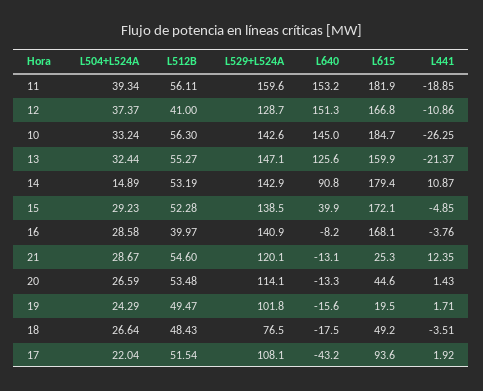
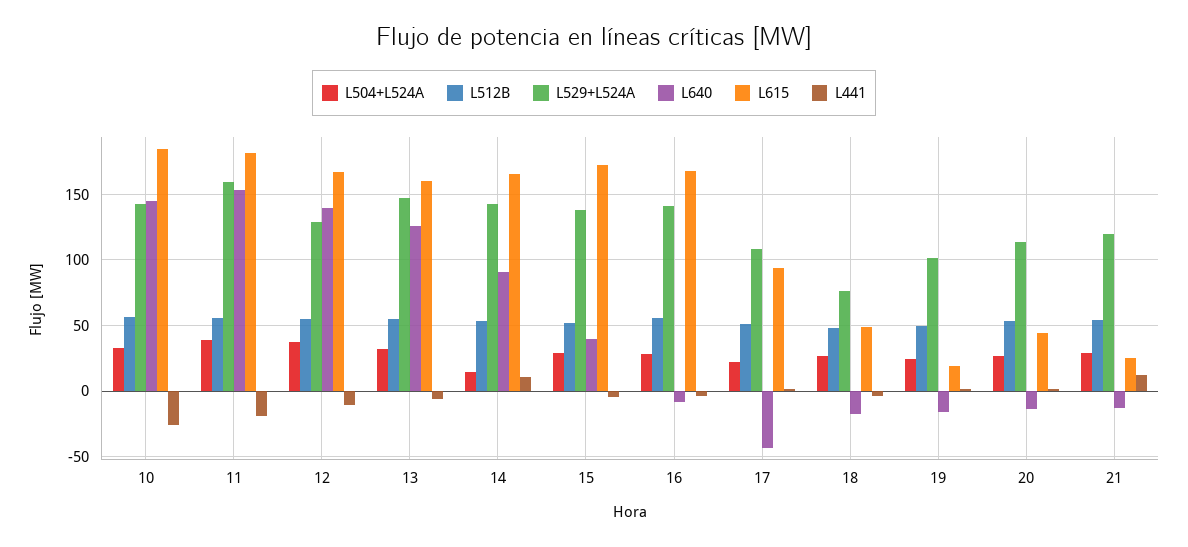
  {
    "L504+L524A": {
      "11": 39.34,
      "12": 37.37,
      "10": 33.24,
      "13": 32.44,
      "14": 14.89,
      "15": 29.23,
      "16": 28.58,
      "21": 28.67,
      "20": 26.59,
      "19": 24.29,
      "18": 26.64,
      "17": 22.04
    },
    "L512B": {
      "11": 56.11,
-     "12": 41,
+     "12": 55,
      "10": 56.3,
      "13": 55.27,
      "14": 53.19,
      "15": 52.28,
-     "16": 39.97,
+     "16": 55,
      "21": 54.6,
      "20": 53.48,
      "19": 49.47,
      "18": 48.43,
      "17": 51.54
    },
    "L529+L524A": {
      "11": 159.6,
      "12": 128.7,
      "10": 142.6,
      "13": 147.1,
      "14": 142.9,
      "15": 138.5,
      "16": 140.9,
      "21": 120.1,
      "20": 114.1,
      "19": 101.8,
      "18": 76.5,
      "17": 108.1
    },
    "L640": {
      "11": 153.2,
-     "12": 151.3,
+     "12": 140,
      "10": 145,
      "13": 125.6,
      "14": 90.8,
      "15": 39.9,
      "16": -8.2,
      "21": -13.1,
      "20": -13.3,
      "19": -15.6,
      "18": -17.5,
      "17": -43.2
    },
    "L615": {
      "11": 181.9,
      "12": 166.8,
      "10": 184.7,
      "13": 159.9,
-     "14": 179.4,
+     "14": 165,
      "15": 172.1,
      "16": 168.1,
      "21": 25.3,
      "20": 44.6,
      "19": 19.5,
      "18": 49.2,
      "17": 93.6
    },
    "L441": {
      "11": -18.85,
      "12": -10.86,
      "10": -26.25,
-     "13": -21.37,
+     "13": -5,
      "14": 10.87,
      "15": -4.85,
      "16": -3.76,
      "21": 12.35,
      "20": 1.43,
      "19": 1.71,
      "18": -3.51,
      "17": 1.92
    }
  }

